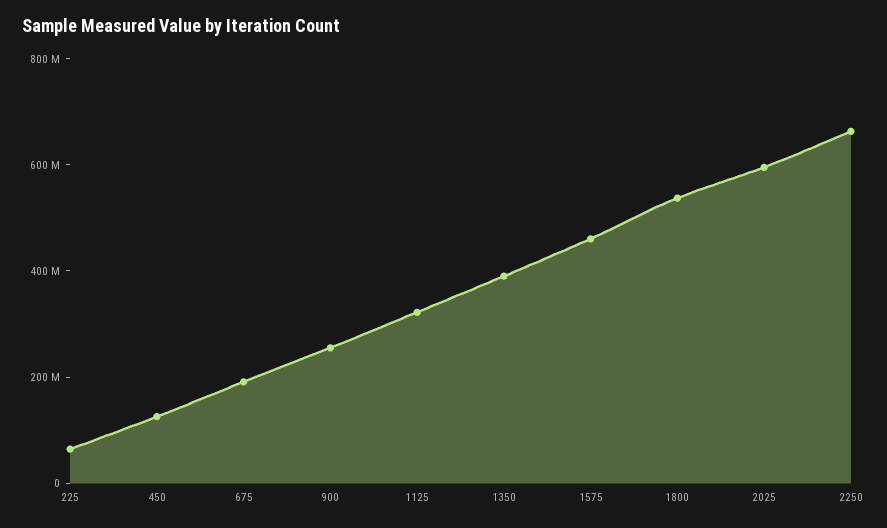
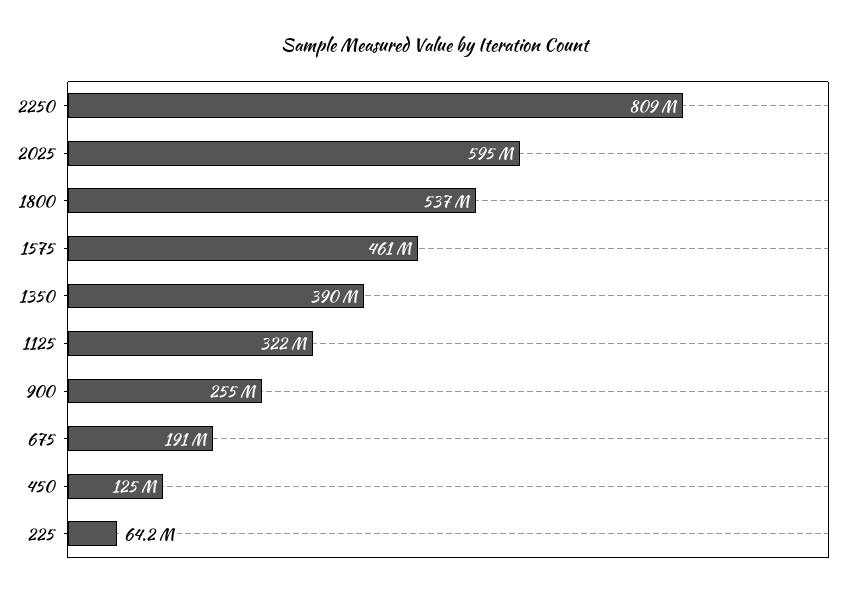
  {
    "225": 64200000,
    "450": 125000000,
    "675": 191000000,
    "900": 255000000,
    "1125": 322000000,
    "1350": 390000000,
    "1575": 461000000,
    "1800": 537000000,
    "2025": 595000000,
-   "2250": 650000000
+   "2250": 809000000
  }

